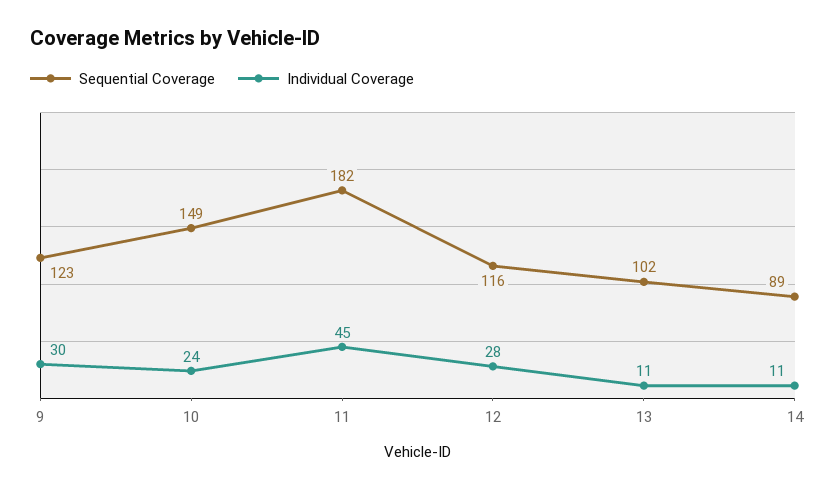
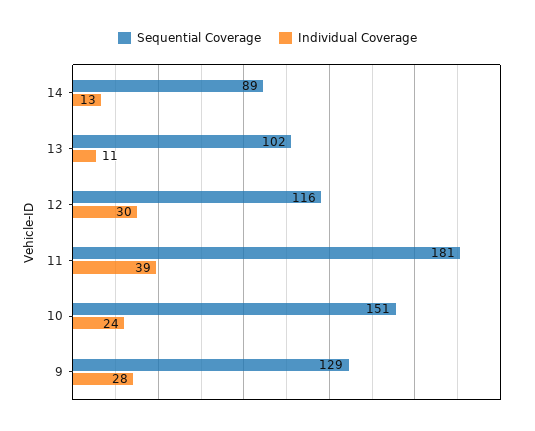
  {
    "Sequential Coverage": {
-     "9": 123,
+     "9": 129,
-     "10": 149,
+     "10": 151,
-     "11": 182,
+     "11": 181,
      "12": 116,
      "13": 102,
      "14": 89
    },
    "Individual Coverage": {
-     "9": 30,
+     "9": 28,
      "10": 24,
-     "11": 45,
+     "11": 39,
-     "12": 28,
+     "12": 30,
      "13": 11,
-     "14": 11
+     "14": 13
    }
  }

